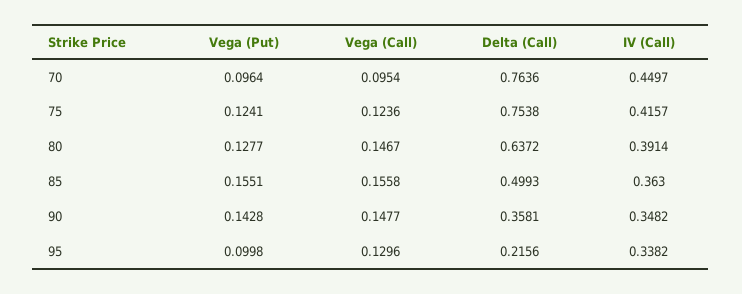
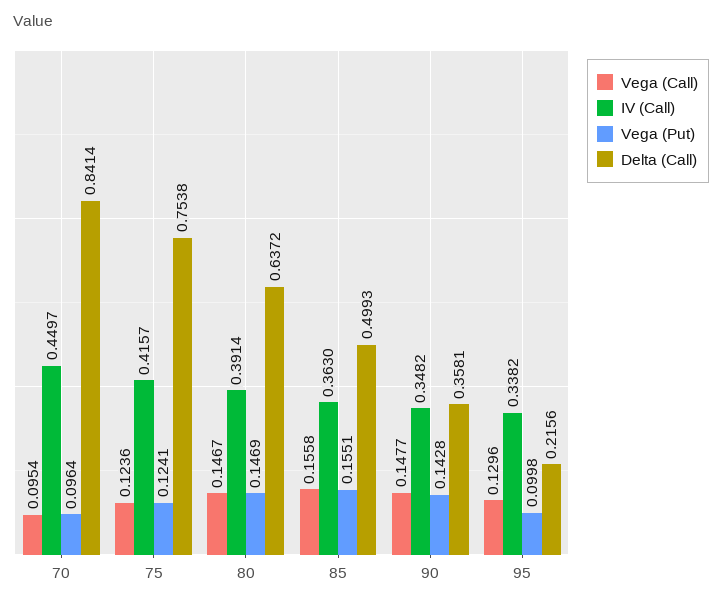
  {
    "Vega (Put)": {
      "70": 0.0964,
      "75": 0.1241,
-     "80": 0.1277,
+     "80": 0.1469,
      "85": 0.1551,
      "90": 0.1428,
      "95": 0.0998
    },
    "Vega (Call)": {
      "70": 0.0954,
      "75": 0.1236,
      "80": 0.1467,
      "85": 0.1558,
      "90": 0.1477,
      "95": 0.1296
    },
    "Delta (Call)": {
-     "70": 0.7636,
+     "70": 0.8414,
      "75": 0.7538,
      "80": 0.6372,
      "85": 0.4993,
      "90": 0.3581,
      "95": 0.2156
    },
    "IV (Call)": {
      "70": 0.4497,
      "75": 0.4157,
      "80": 0.3914,
      "85": 0.363,
      "90": 0.3482,
      "95": 0.3382
    }
  }

